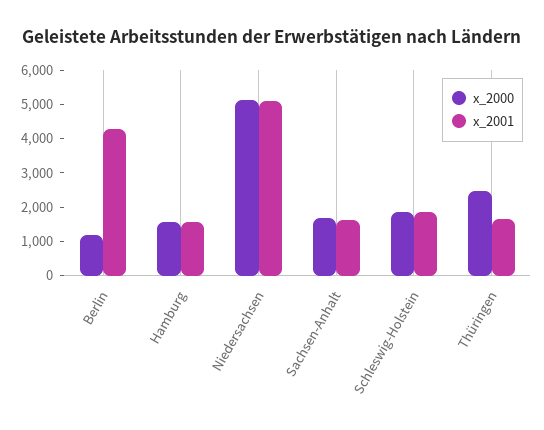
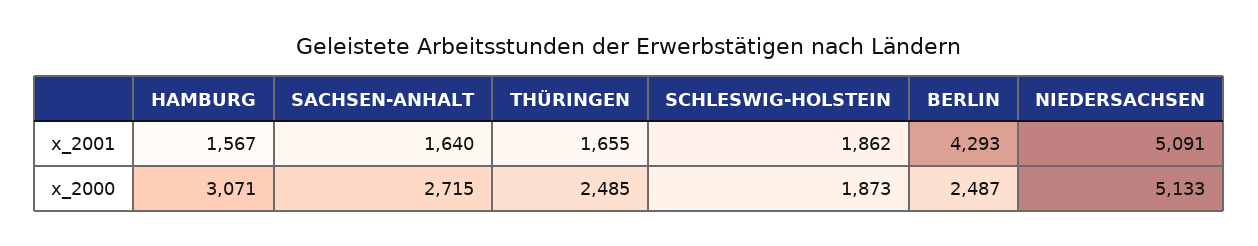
  {
    "x_2000": {
-     "Berlin": 1250,
+     "Berlin": 2487,
-     "Hamburg": 1500,
+     "Hamburg": 3071,
      "Niedersachsen": 5133,
-     "Sachsen-Anhalt": 1750,
+     "Sachsen-Anhalt": 2715,
      "Schleswig-Holstein": 1873,
      "Thüringen": 2485
    },
    "x_2001": {
      "Berlin": 4293,
      "Hamburg": 1567,
      "Niedersachsen": 5091,
      "Sachsen-Anhalt": 1640,
      "Schleswig-Holstein": 1862,
      "Thüringen": 1655
    }
  }

